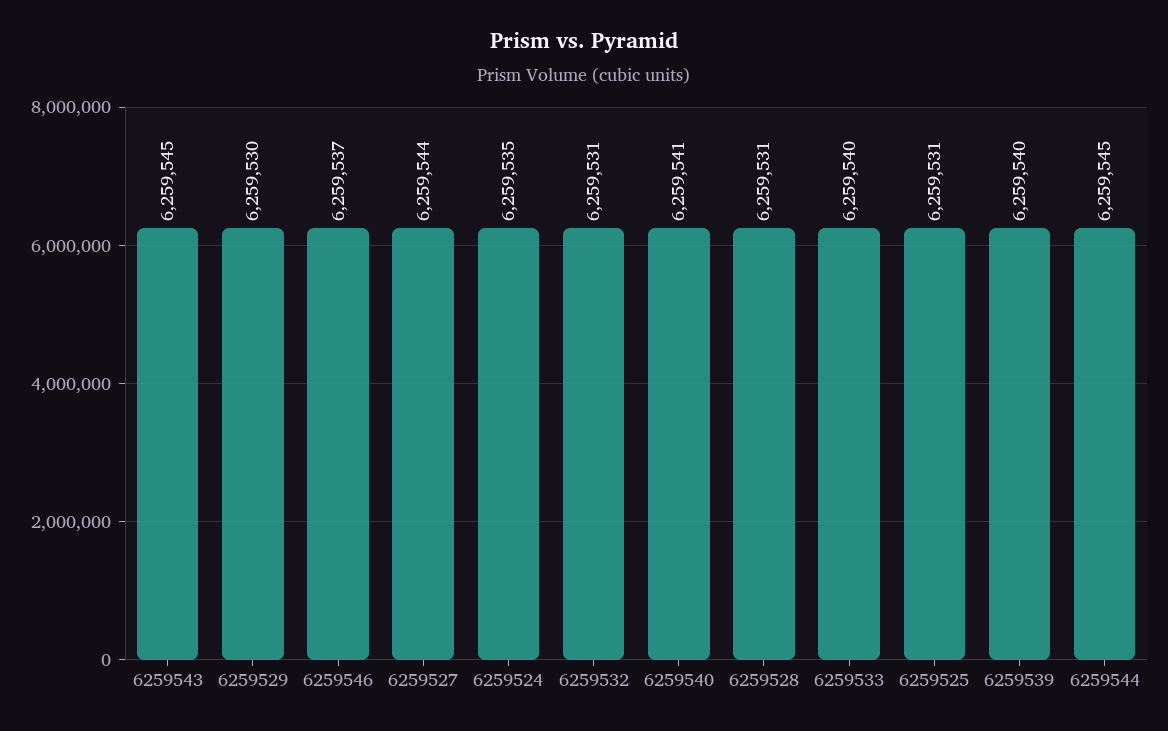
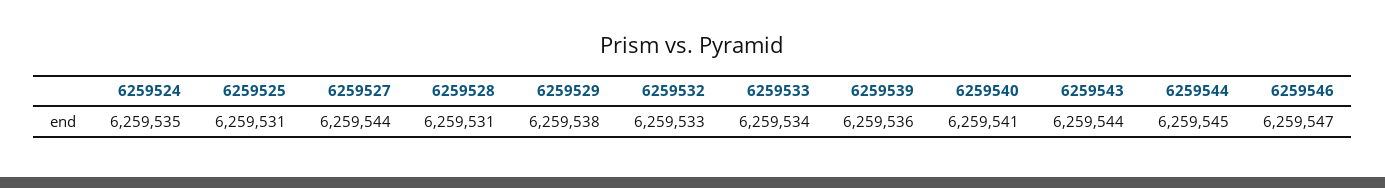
  {
-   "6259543": 6259545,
+   "6259543": 6259544,
-   "6259529": 6259530,
+   "6259529": 6259538,
-   "6259546": 6259537,
+   "6259546": 6259547,
    "6259527": 6259544,
    "6259524": 6259535,
-   "6259532": 6259531,
+   "6259532": 6259533,
    "6259540": 6259541,
    "6259528": 6259531,
-   "6259533": 6259540,
+   "6259533": 6259534,
    "6259525": 6259531,
-   "6259539": 6259540,
+   "6259539": 6259536,
    "6259544": 6259545
  }

